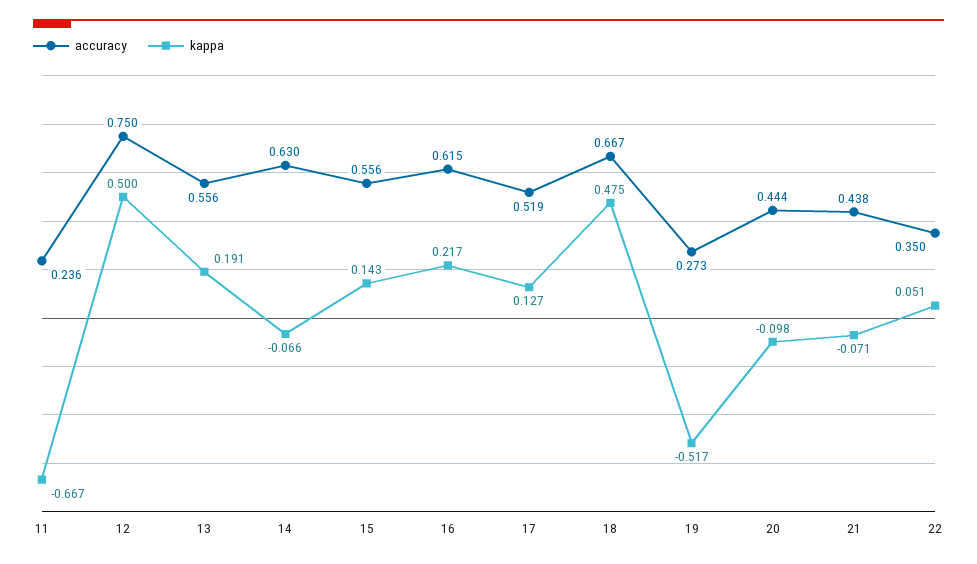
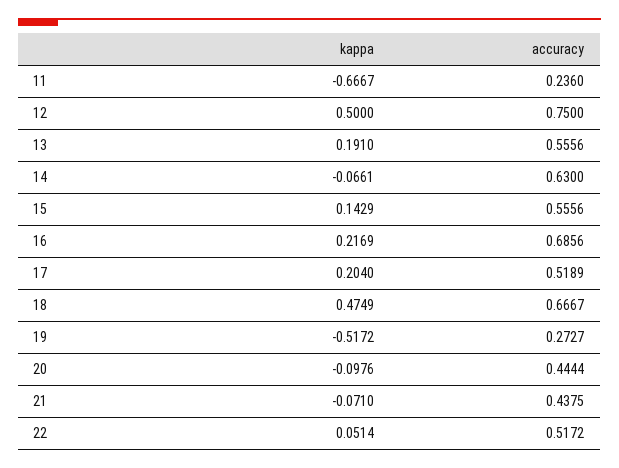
  {
    "accuracy": {
      "11": 0.236,
      "12": 0.75,
      "13": 0.5556,
      "14": 0.63,
      "15": 0.5556,
-     "16": 0.615,
+     "16": 0.6856,
      "17": 0.5189,
      "18": 0.6667,
      "19": 0.2727,
      "20": 0.4444,
      "21": 0.4375,
-     "22": 0.35
+     "22": 0.5172
    },
    "kappa": {
      "11": -0.6667,
      "12": 0.5,
      "13": 0.191,
      "14": -0.0661,
      "15": 0.1429,
      "16": 0.2169,
-     "17": 0.127,
+     "17": 0.204,
      "18": 0.4749,
      "19": -0.5172,
      "20": -0.0976,
      "21": -0.071,
      "22": 0.0514
    }
  }

